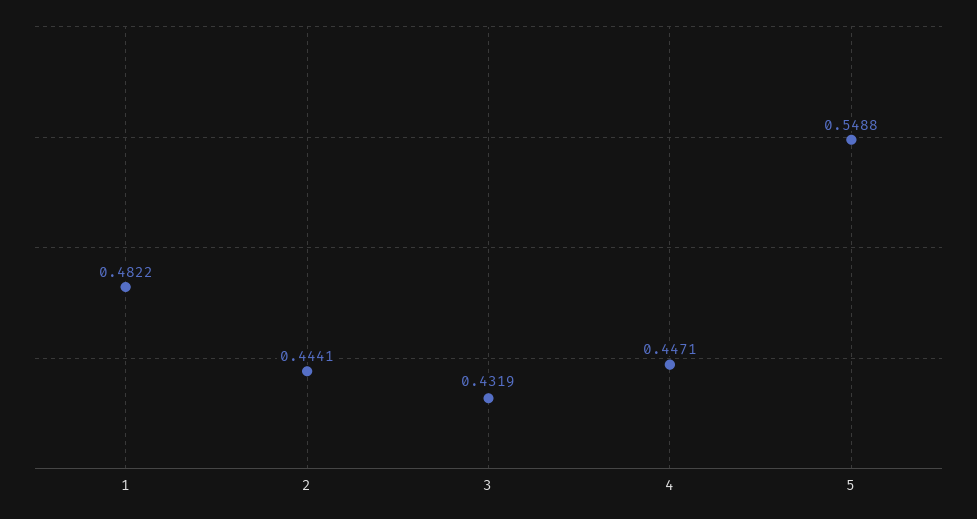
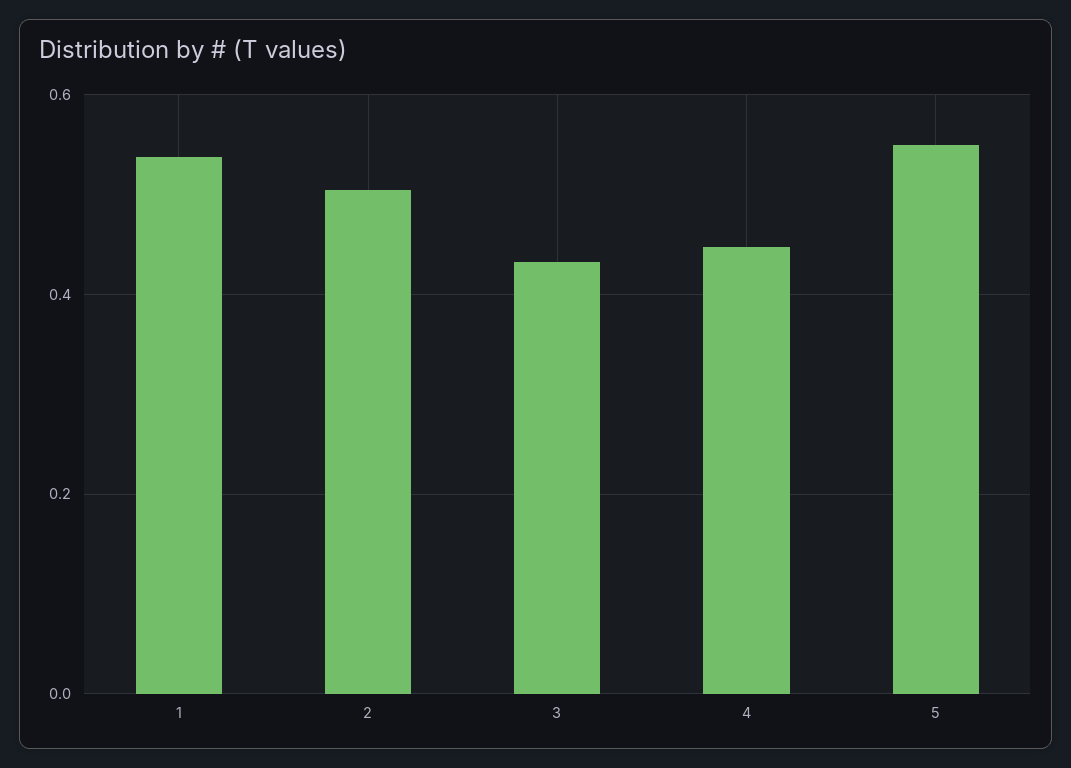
  {
-   "1": 0.4822,
+   "1": 0.54,
-   "2": 0.4441,
+   "2": 0.5,
    "3": 0.4319,
    "4": 0.4471,
    "5": 0.5488
  }

